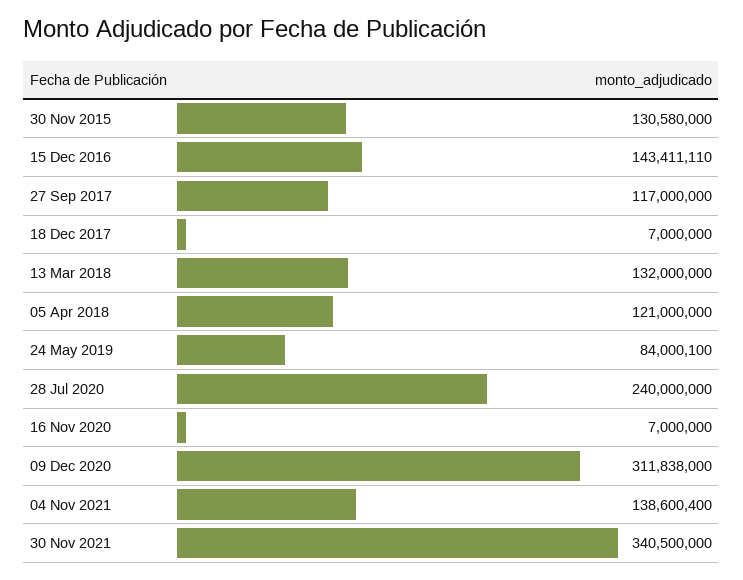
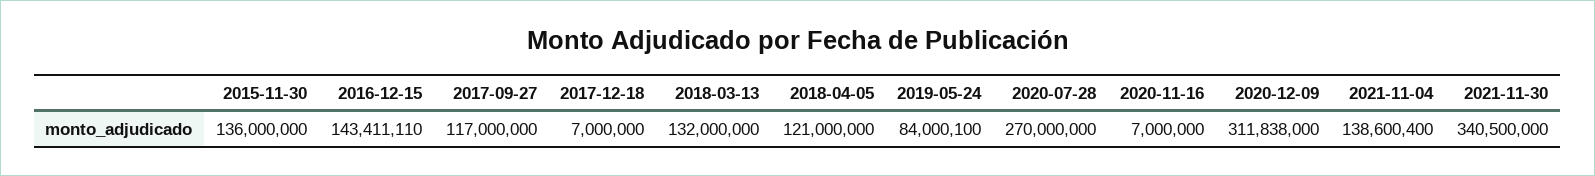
  {
-   "30 Nov 2015": 130580000,
+   "30 Nov 2015": 136000000,
    "15 Dec 2016": 143411110,
    "27 Sep 2017": 117000000,
    "18 Dec 2017": 7000000,
    "13 Mar 2018": 132000000,
    "05 Apr 2018": 121000000,
    "24 May 2019": 84000100,
-   "28 Jul 2020": 240000000,
+   "28 Jul 2020": 270000000,
    "16 Nov 2020": 7000000,
    "09 Dec 2020": 311838000,
    "04 Nov 2021": 138600400,
    "30 Nov 2021": 340500000
  }

